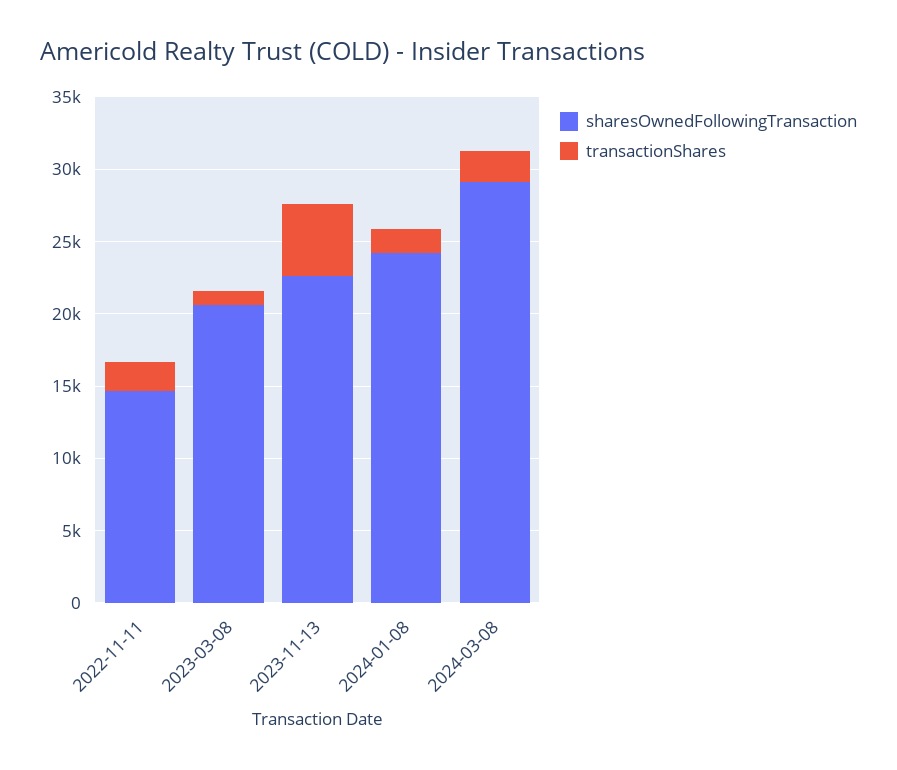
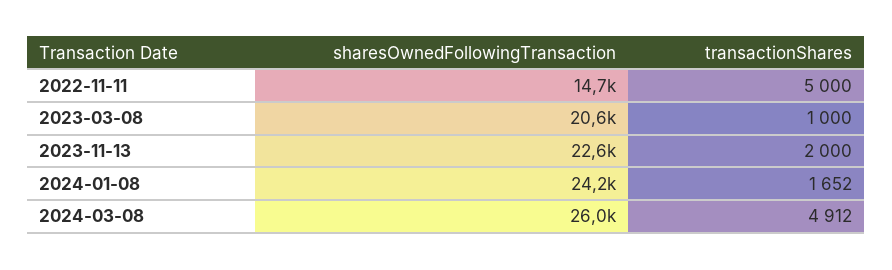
  {
    "sharesOwnedFollowingTransaction": {
      "2022-11-11": 14700,
      "2023-03-08": 20600,
      "2023-11-13": 22600,
      "2024-01-08": 24200,
-     "2024-03-08": 29000
+     "2024-03-08": 26000
    },
    "transactionShares": {
-     "2022-11-11": 2000,
+     "2022-11-11": 5000,
      "2023-03-08": 1000,
-     "2023-11-13": 5000,
+     "2023-11-13": 2000,
      "2024-01-08": 1652,
-     "2024-03-08": 2000
+     "2024-03-08": 4912
    }
  }

